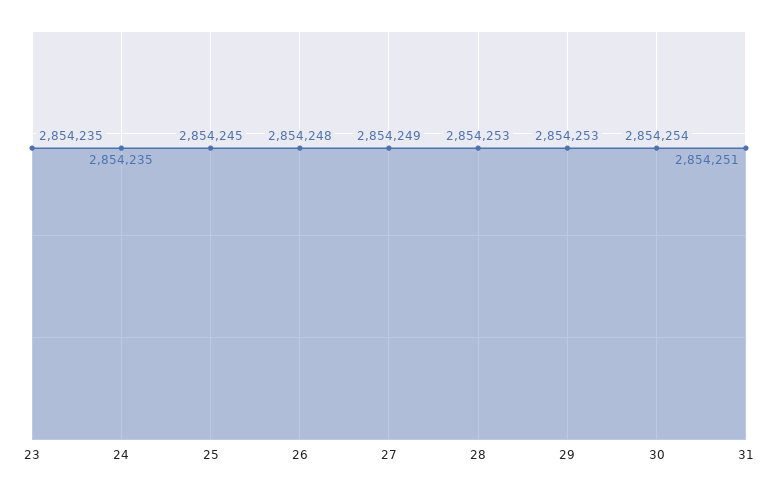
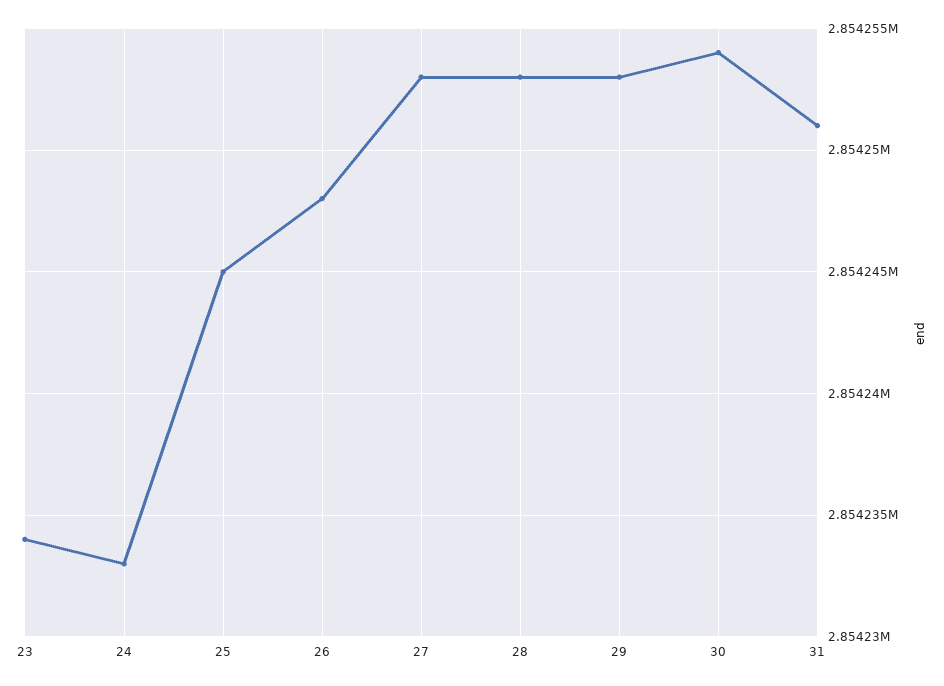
  {
-   "23": 2854235,
+   "23": 2854234,
-   "24": 2854235,
+   "24": 2854233,
    "25": 2854245,
    "26": 2854248,
-   "27": 2854249,
+   "27": 2854253,
    "28": 2854253,
    "29": 2854253,
    "30": 2854254,
    "31": 2854251
  }

